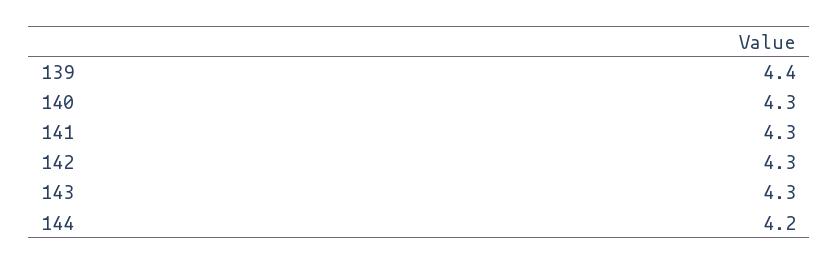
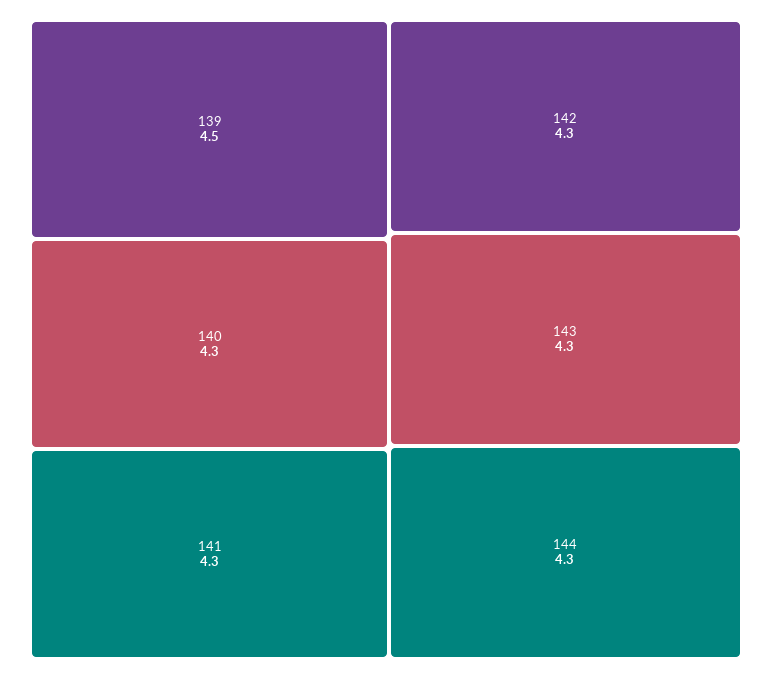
  {
-   "139": 4.4,
+   "139": 4.5,
    "140": 4.3,
    "141": 4.3,
    "142": 4.3,
    "143": 4.3,
-   "144": 4.2
+   "144": 4.3
  }

